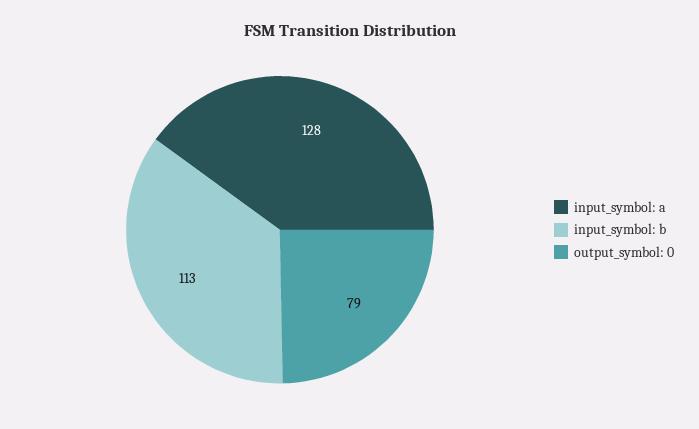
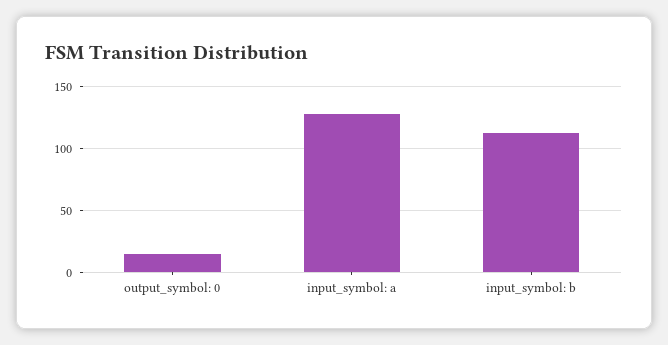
  {
    "input_symbol: a": 128,
    "input_symbol: b": 113,
-   "output_symbol: 0": 79
+   "output_symbol: 0": 15
  }

